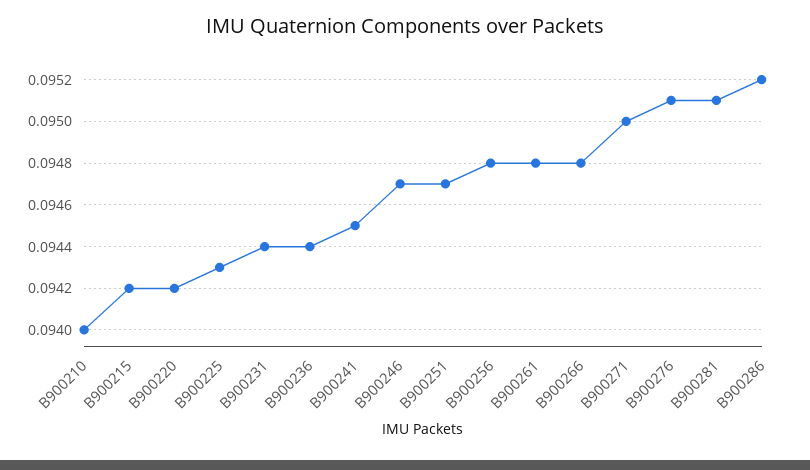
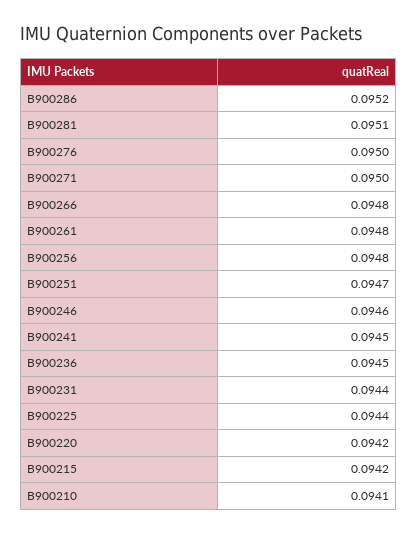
  {
-   "B900210": 0.094,
+   "B900210": 0.0941,
    "B900215": 0.0942,
    "B900220": 0.0942,
-   "B900225": 0.0943,
+   "B900225": 0.0944,
    "B900231": 0.0944,
-   "B900236": 0.0944,
+   "B900236": 0.0945,
    "B900241": 0.0945,
-   "B900246": 0.0947,
+   "B900246": 0.0946,
    "B900251": 0.0947,
    "B900256": 0.0948,
    "B900261": 0.0948,
    "B900266": 0.0948,
    "B900271": 0.095,
-   "B900276": 0.0951,
+   "B900276": 0.095,
    "B900281": 0.0951,
    "B900286": 0.0952
  }

